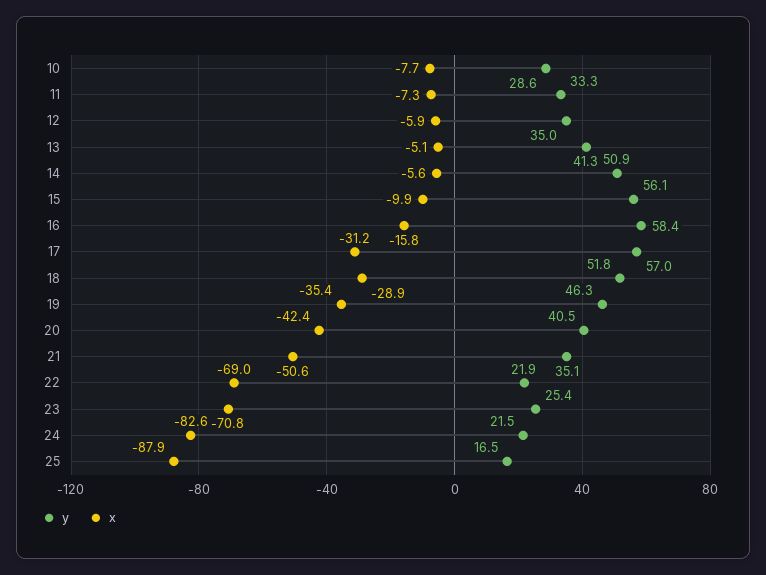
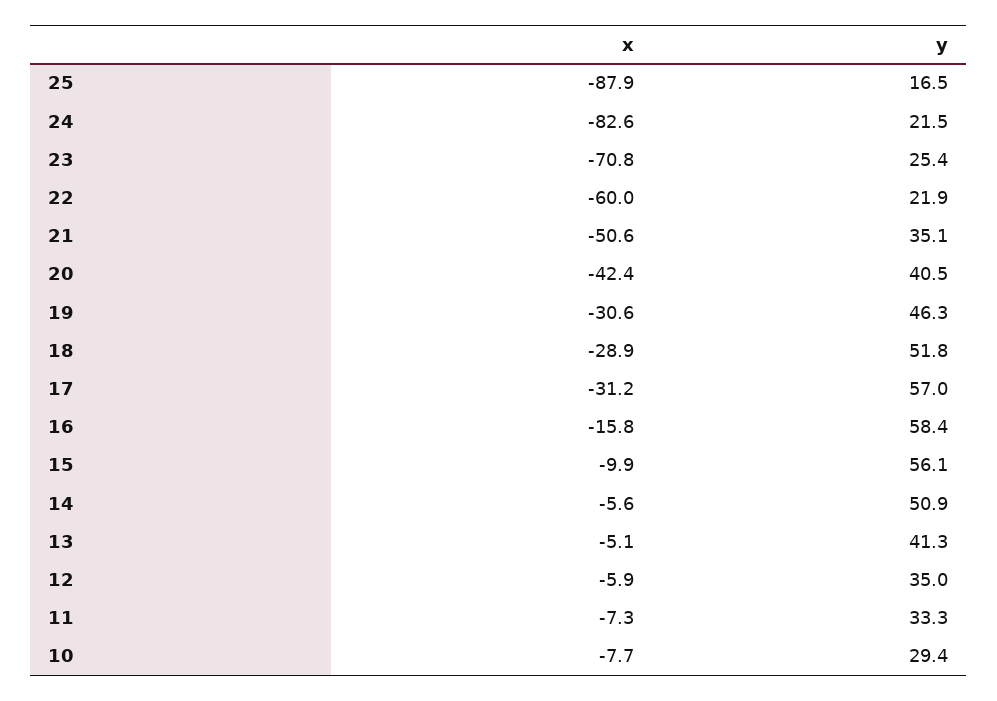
  {
    "y": {
-     "10": 28.6,
+     "10": 29.4,
      "11": 33.3,
      "12": 35,
      "13": 41.3,
      "14": 50.9,
      "15": 56.1,
      "16": 58.4,
      "17": 57,
      "18": 51.8,
      "19": 46.3,
      "20": 40.5,
      "21": 35.1,
      "22": 21.9,
      "23": 25.4,
      "24": 21.5,
      "25": 16.5
    },
    "x": {
      "10": -7.7,
      "11": -7.3,
      "12": -5.9,
      "13": -5.1,
      "14": -5.6,
      "15": -9.9,
      "16": -15.8,
      "17": -31.2,
      "18": -28.9,
-     "19": -35.4,
+     "19": -30.6,
      "20": -42.4,
      "21": -50.6,
-     "22": -69,
+     "22": -60,
      "23": -70.8,
      "24": -82.6,
      "25": -87.9
    }
  }

